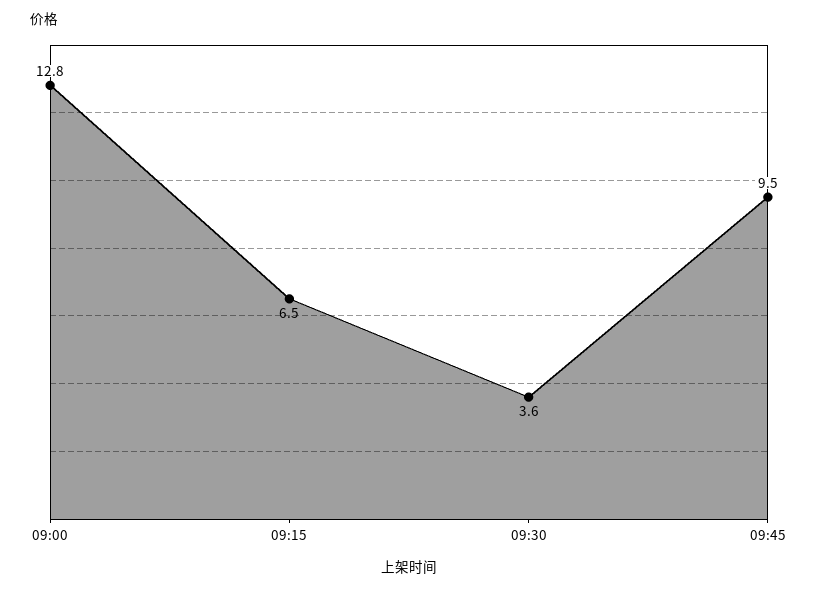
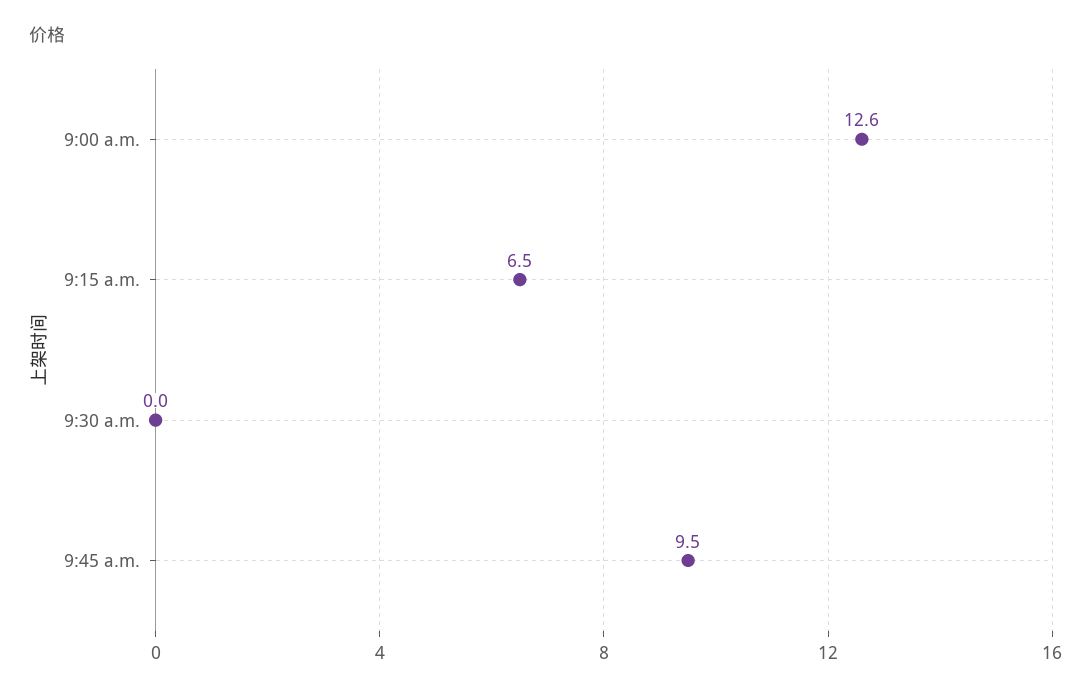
  {
-   "09:00": 12.8,
+   "09:00": 12.6,
    "09:15": 6.5,
-   "09:30": 3.6,
+   "09:30": 0,
    "09:45": 9.5
  }

